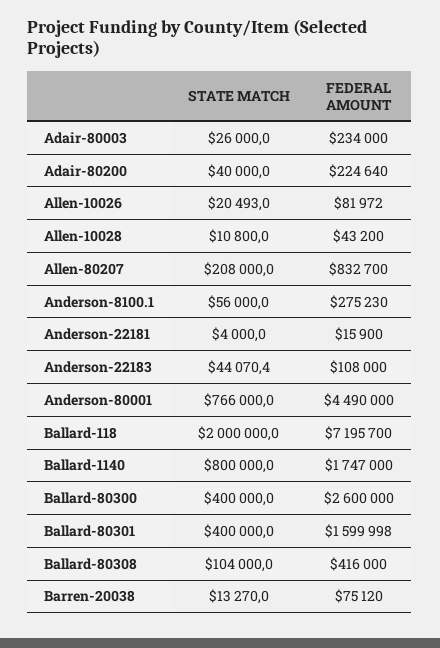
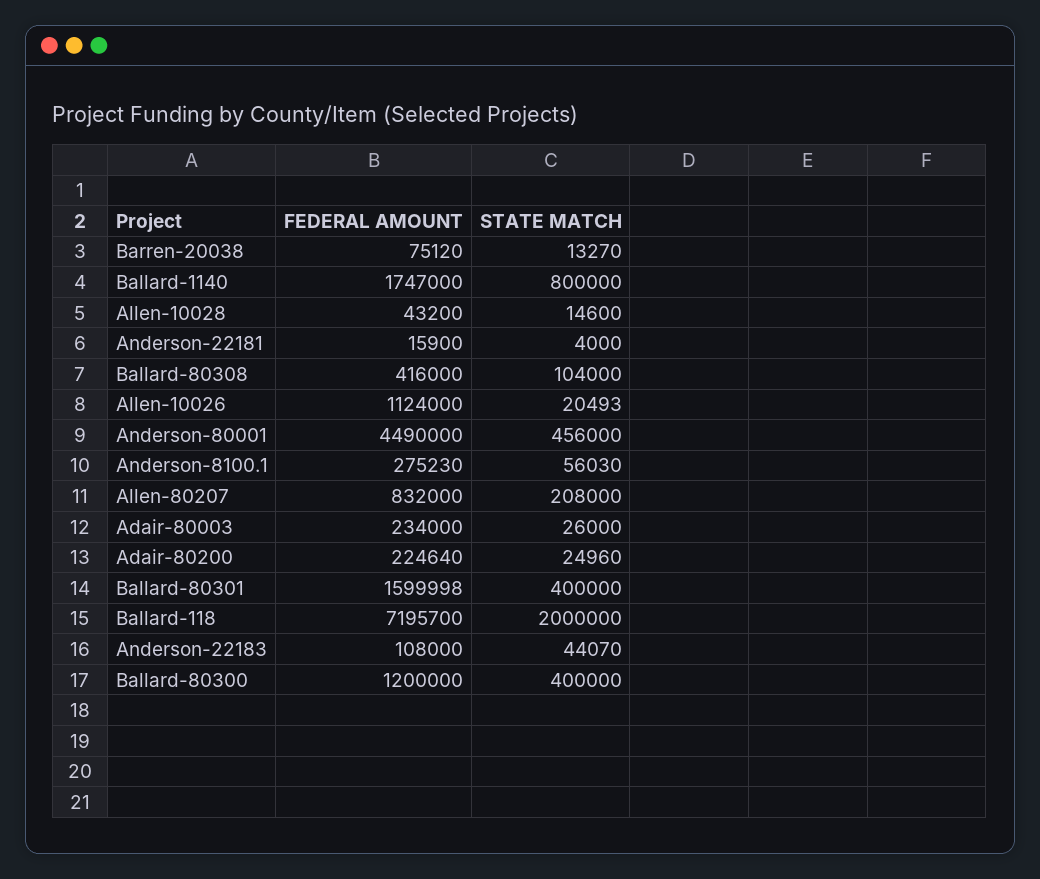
  {
    "STATE MATCH": {
      "Adair-80003": 26000,
-     "Adair-80200": 40000,
+     "Adair-80200": 24960,
      "Allen-10026": 20493,
-     "Allen-10028": 10800,
+     "Allen-10028": 14600,
      "Allen-80207": 208000,
-     "Anderson-8100.1": 56000,
+     "Anderson-8100.1": 56030,
      "Anderson-22181": 4000,
      "Anderson-22183": 44070.4,
-     "Anderson-80001": 766000,
+     "Anderson-80001": 456000,
      "Ballard-118": 2000000,
      "Ballard-1140": 800000,
      "Ballard-80300": 400000,
      "Ballard-80301": 400000,
      "Ballard-80308": 104000,
      "Barren-20038": 13270
    },
    "FEDERAL AMOUNT": {
      "Adair-80003": 234000,
      "Adair-80200": 224640,
-     "Allen-10026": 81972,
+     "Allen-10026": 1124000,
      "Allen-10028": 43200,
-     "Allen-80207": 832700,
+     "Allen-80207": 832000,
      "Anderson-8100.1": 275230,
      "Anderson-22181": 15900,
      "Anderson-22183": 108000,
      "Anderson-80001": 4490000,
      "Ballard-118": 7195700,
      "Ballard-1140": 1747000,
-     "Ballard-80300": 2600000,
+     "Ballard-80300": 1200000,
      "Ballard-80301": 1599998,
      "Ballard-80308": 416000,
      "Barren-20038": 75120
    }
  }

